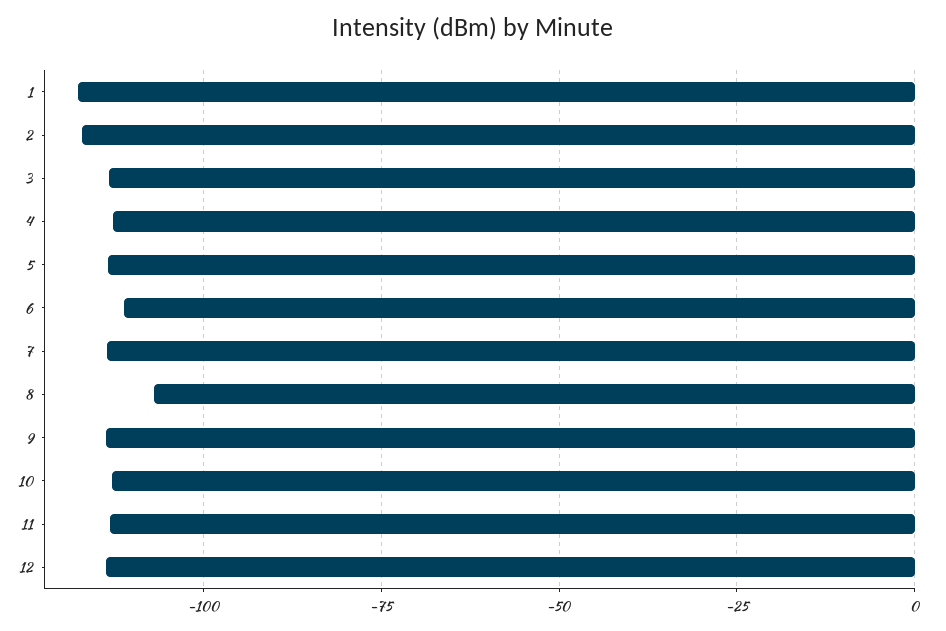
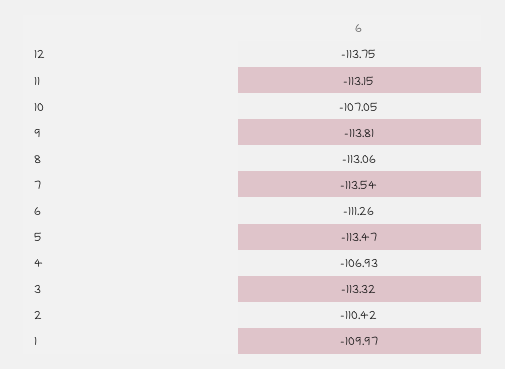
  {
-   "1": -117.5,
+   "1": -109.97,
-   "2": -117.5,
+   "2": -110.42,
    "3": -113.32,
-   "4": -112.5,
+   "4": -106.93,
    "5": -113.47,
    "6": -111.26,
    "7": -113.54,
-   "8": -107.5,
+   "8": -113.06,
    "9": -113.81,
-   "10": -112.5,
+   "10": -107.05,
    "11": -113.15,
    "12": -113.75
  }

